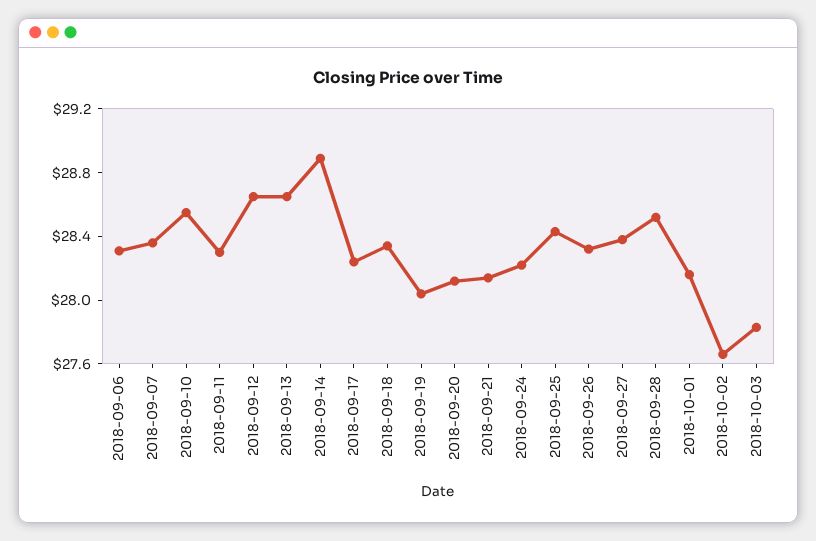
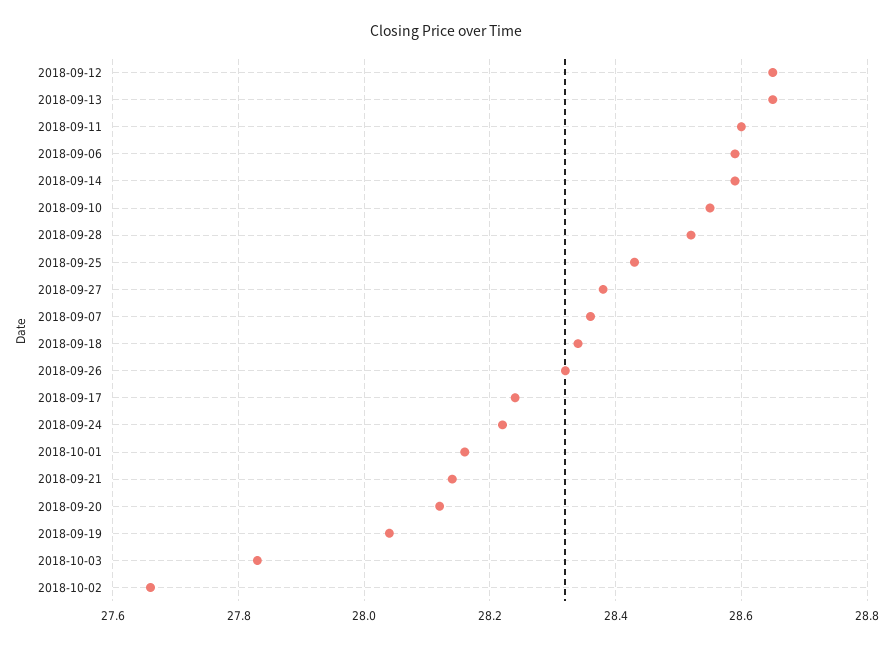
  {
-   "2018-09-06": 28.3,
+   "2018-09-06": 28.6,
    "2018-09-07": 28.35,
    "2018-09-10": 28.55,
-   "2018-09-11": 28.3,
+   "2018-09-11": 28.6,
    "2018-09-12": 28.65,
    "2018-09-13": 28.65,
-   "2018-09-14": 28.9,
+   "2018-09-14": 28.6,
    "2018-09-17": 28.25,
    "2018-09-18": 28.35,
    "2018-09-19": 28.05,
    "2018-09-20": 28.1,
    "2018-09-21": 28.15,
    "2018-09-24": 28.2,
    "2018-09-25": 28.45,
    "2018-09-26": 28.3,
    "2018-09-27": 28.4,
    "2018-09-28": 28.5,
    "2018-10-01": 28.15,
    "2018-10-02": 27.65,
    "2018-10-03": 27.85
  }

